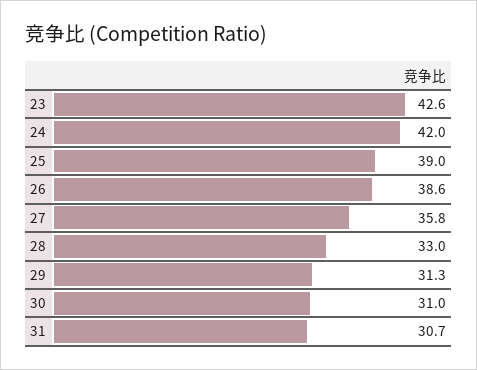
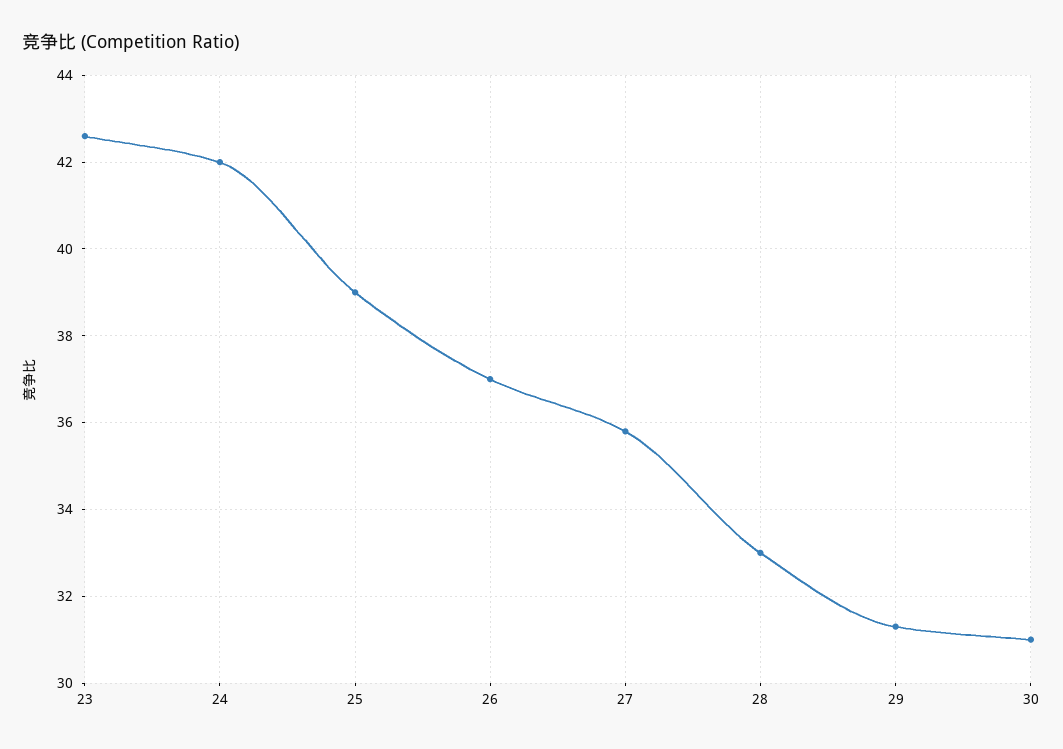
  {
    "23": 42.6,
    "24": 42,
    "25": 39,
-   "26": 38.6,
+   "26": 37,
    "27": 35.8,
    "28": 33,
    "29": 31.3,
-   "30": 31,
+   "30": 31
-   "31": 30.7
  }

